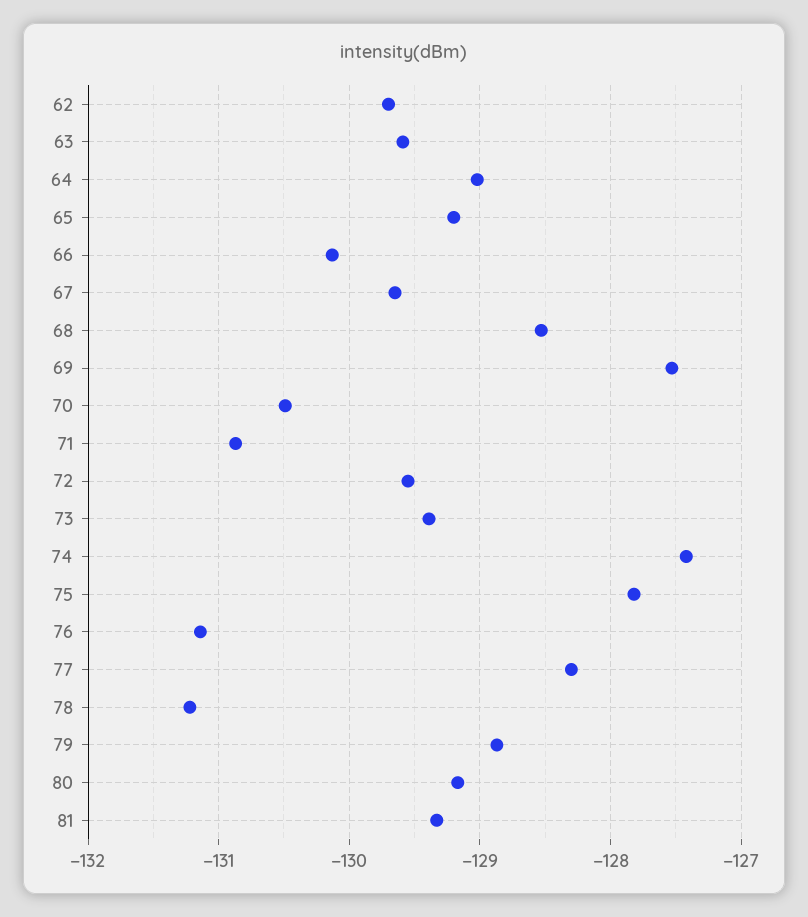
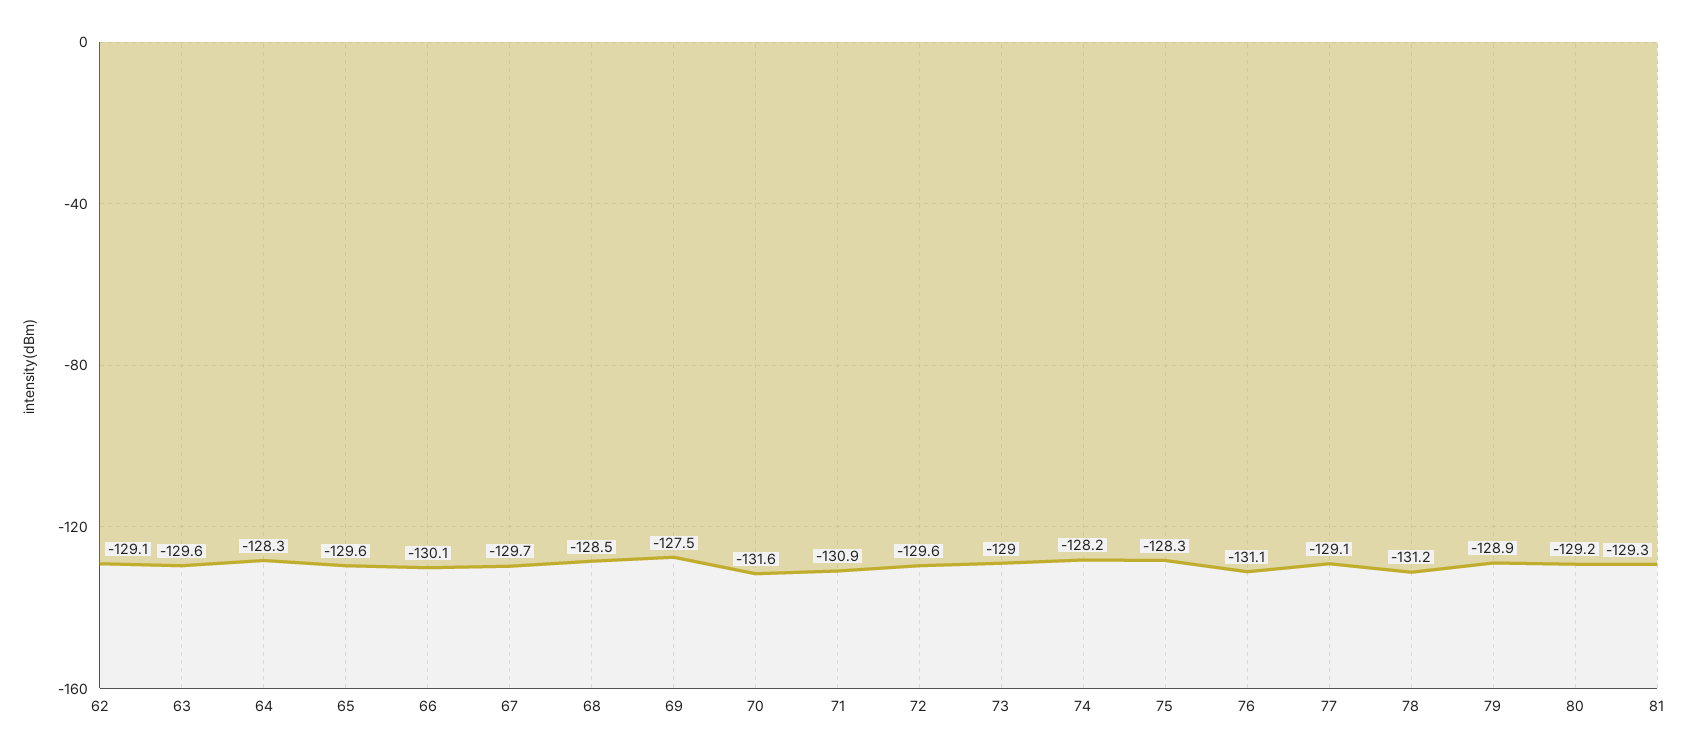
  {
-   "62": -129.7,
+   "62": -129.1,
    "63": -129.6,
-   "64": -129,
+   "64": -128.3,
-   "65": -129.2,
+   "65": -129.6,
    "66": -130.1,
    "67": -129.7,
    "68": -128.5,
    "69": -127.5,
-   "70": -130.5,
+   "70": -131.6,
    "71": -130.9,
    "72": -129.6,
-   "73": -129.4,
+   "73": -129,
-   "74": -127.4,
+   "74": -128.2,
-   "75": -127.8,
+   "75": -128.3,
    "76": -131.1,
-   "77": -128.3,
+   "77": -129.1,
    "78": -131.2,
    "79": -128.9,
    "80": -129.2,
    "81": -129.3
  }

